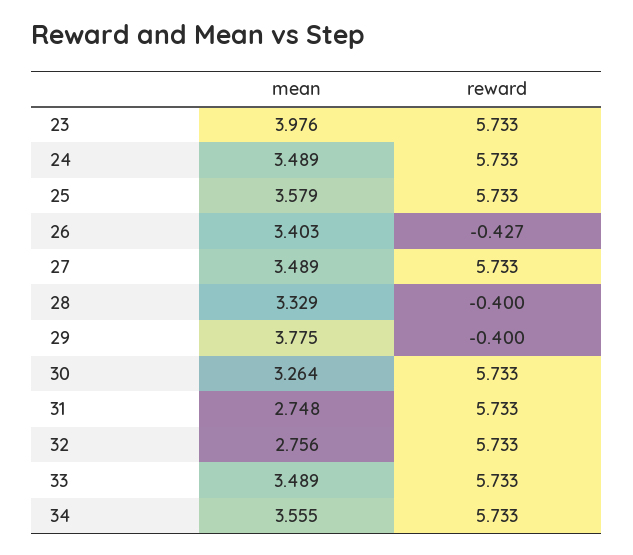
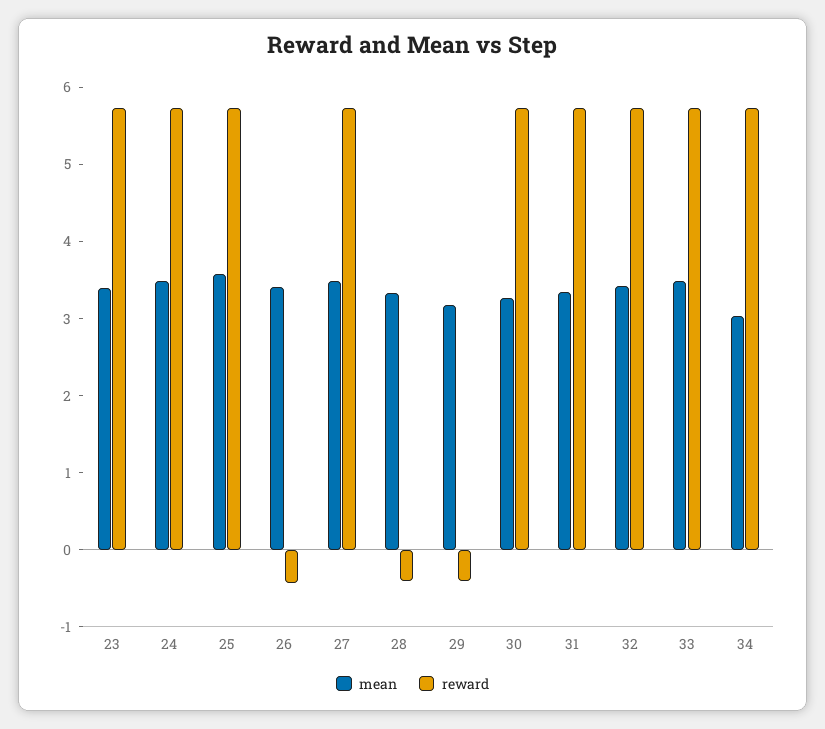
  {
    "mean": {
-     "23": 3.976,
+     "23": 3.4,
      "24": 3.489,
      "25": 3.579,
      "26": 3.403,
      "27": 3.489,
      "28": 3.329,
-     "29": 3.775,
+     "29": 3.2,
      "30": 3.264,
-     "31": 2.748,
+     "31": 3.4,
-     "32": 2.756,
+     "32": 3.4,
      "33": 3.489,
-     "34": 3.555
+     "34": 3
    },
    "reward": {
      "23": 5.733,
      "24": 5.733,
      "25": 5.733,
      "26": -0.427,
      "27": 5.733,
      "28": -0.4,
      "29": -0.4,
      "30": 5.733,
      "31": 5.733,
      "32": 5.733,
      "33": 5.733,
      "34": 5.733
    }
  }

